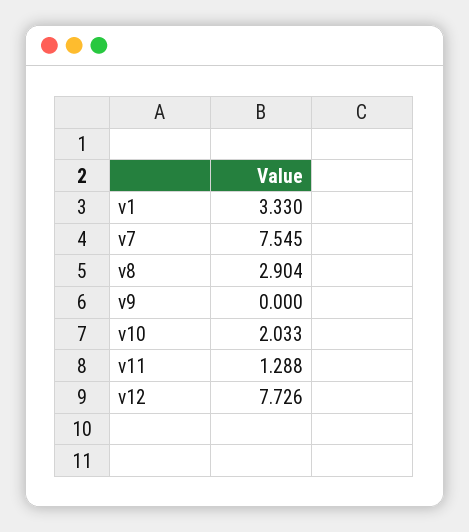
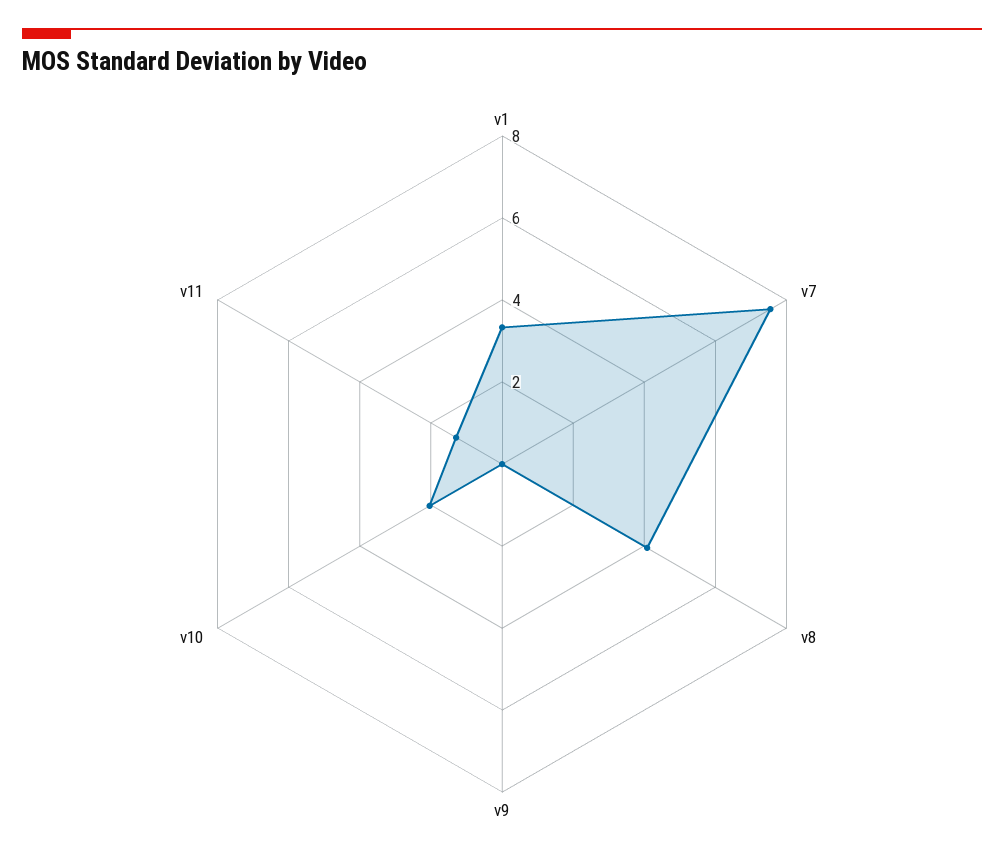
  {
    "v1": 3.33,
    "v7": 7.545,
-   "v8": 2.904,
+   "v8": 4,
    "v9": 0,
    "v10": 2.033,
-   "v11": 1.288,
+   "v11": 1.288
-   "v12": 7.726
  }

